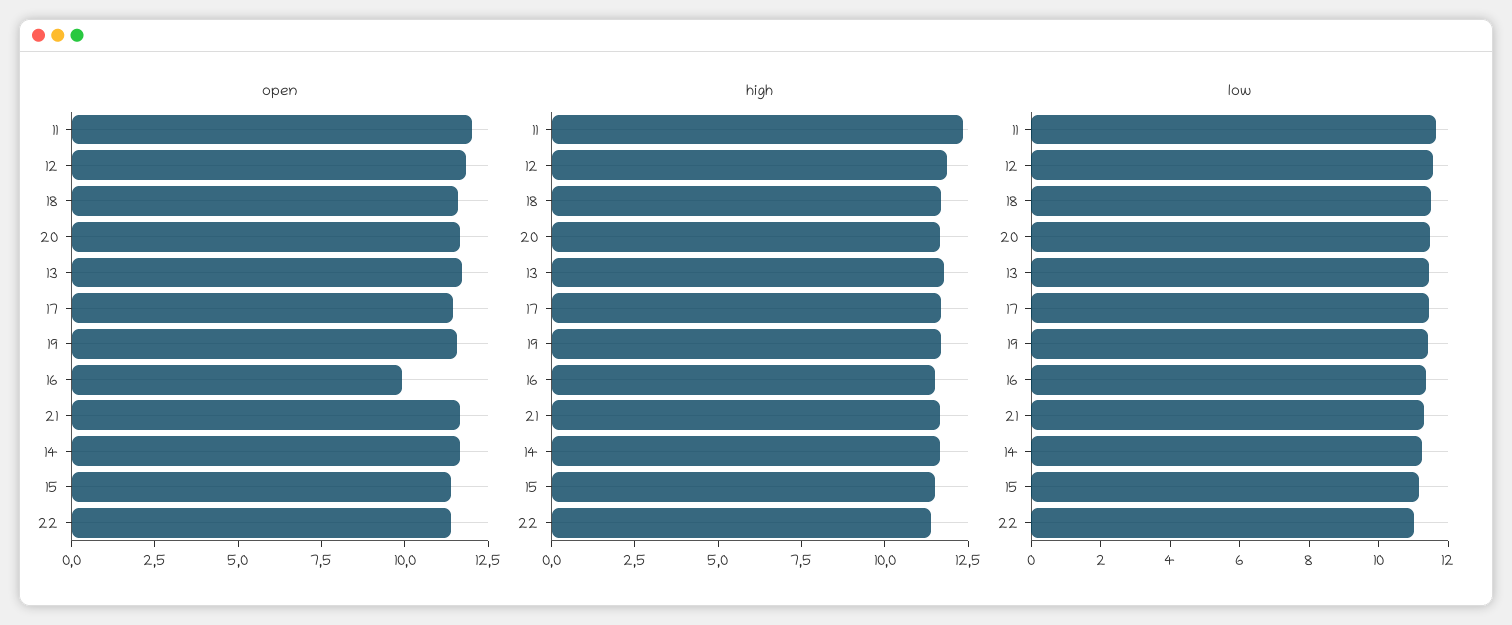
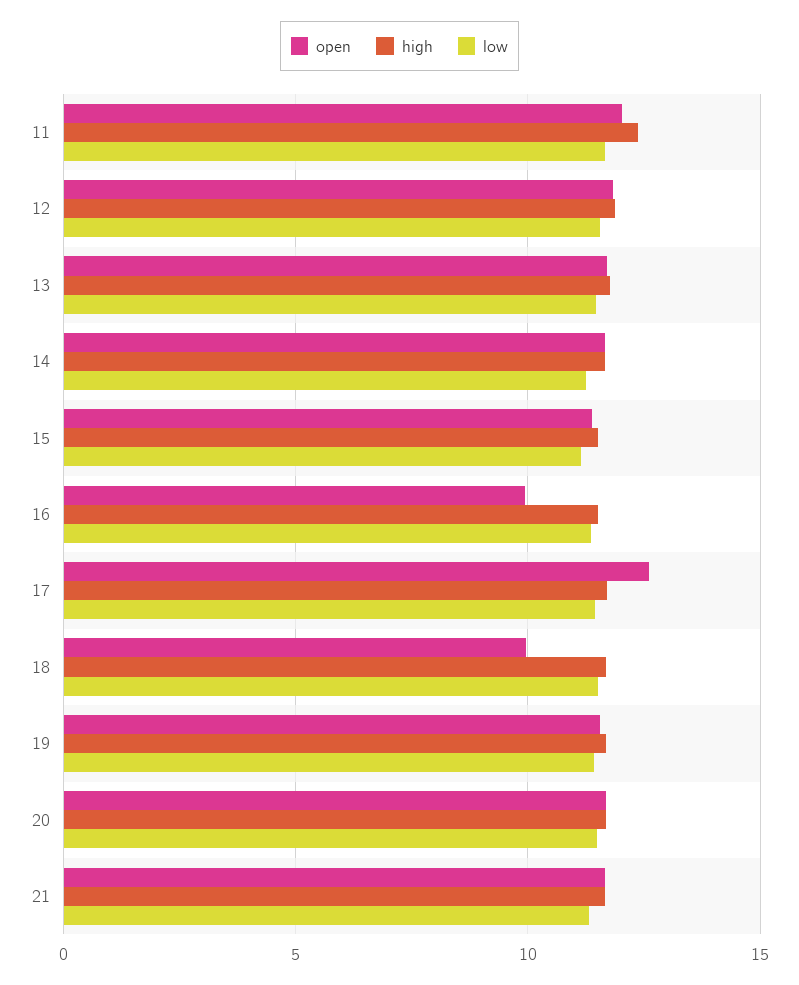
  {
    "open": {
      "11": 12,
      "12": 12,
-     "18": 11.5,
+     "18": 10,
      "20": 11.5,
      "13": 11.5,
-     "17": 11.5,
+     "17": 12.5,
      "19": 11.5,
      "16": 10,
      "21": 11.5,
      "14": 11.5,
-     "15": 11.5,
+     "15": 11.5
-     "22": 11.5
    },
    "high": {
      "11": 12.5,
      "12": 12,
      "18": 11.5,
      "20": 11.5,
      "13": 12,
      "17": 11.5,
      "19": 11.5,
      "16": 11.5,
      "21": 11.5,
      "14": 11.5,
-     "15": 11.5,
+     "15": 11.5
-     "22": 11.5
    },
    "low": {
      "11": 11.5,
      "12": 11.5,
      "18": 11.5,
      "20": 11.5,
      "13": 11.5,
      "17": 11.5,
      "19": 11.5,
      "16": 11.5,
      "21": 11.5,
      "14": 11,
-     "15": 11,
+     "15": 11
-     "22": 11
    }
  }

